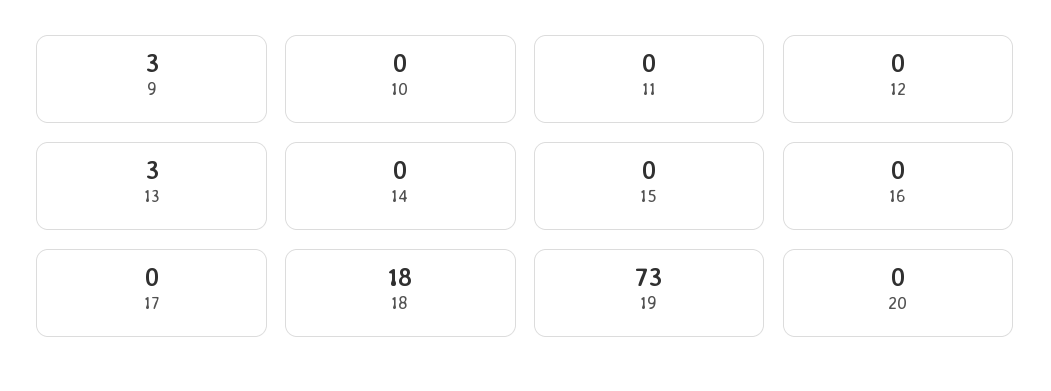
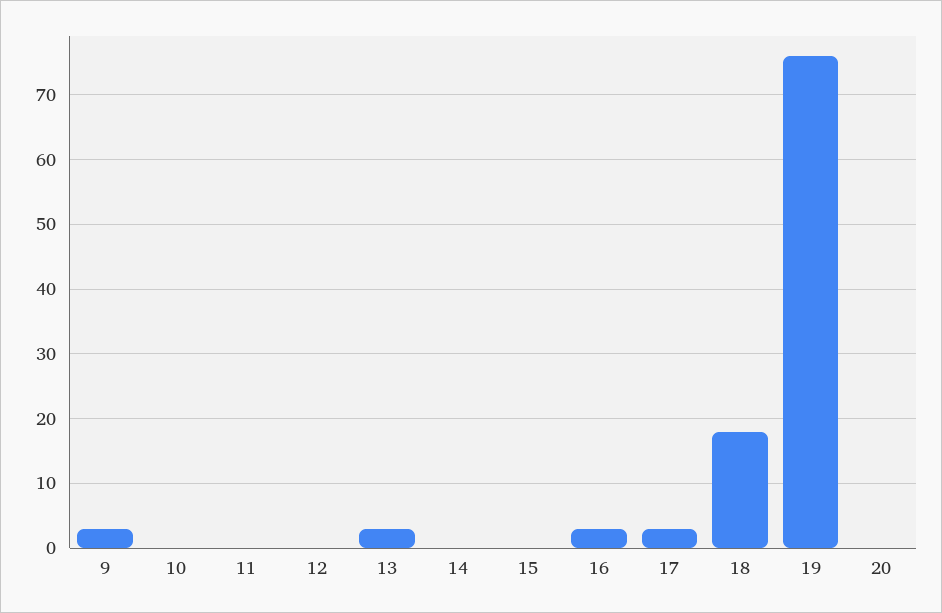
  {
    "9": 3,
    "10": 0,
    "11": 0,
    "12": 0,
    "13": 3,
    "14": 0,
    "15": 0,
-   "16": 0,
+   "16": 3,
-   "17": 0,
+   "17": 3,
    "18": 18,
-   "19": 73,
+   "19": 76,
    "20": 0
  }

